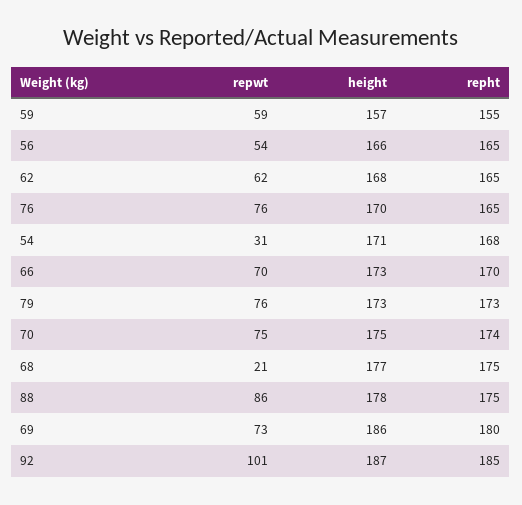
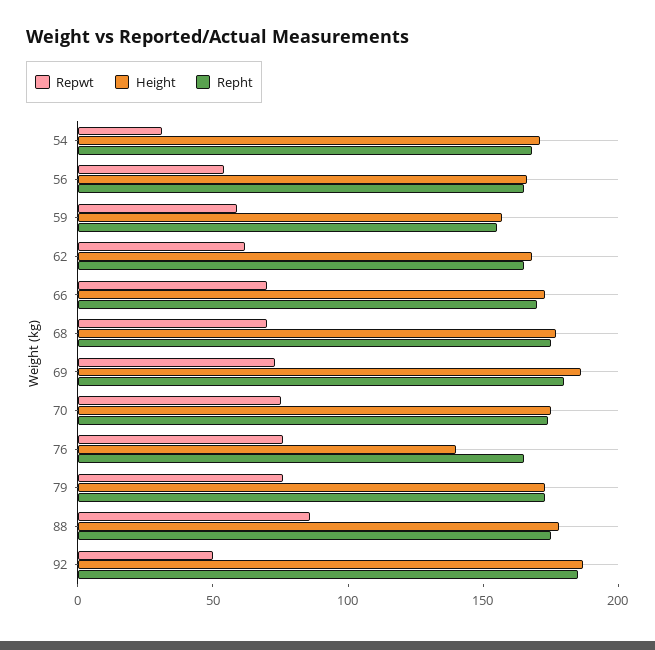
  {
    "repwt": {
      "59": 59,
      "56": 54,
      "62": 62,
      "76": 76,
      "54": 31,
      "66": 70,
      "79": 76,
      "70": 75,
-     "68": 21,
+     "68": 70,
      "88": 86,
      "69": 73,
-     "92": 101
+     "92": 50
    },
    "height": {
      "59": 157,
      "56": 166,
      "62": 168,
-     "76": 170,
+     "76": 140,
      "54": 171,
      "66": 173,
      "79": 173,
      "70": 175,
      "68": 177,
      "88": 178,
      "69": 186,
      "92": 187
    },
    "repht": {
      "59": 155,
      "56": 165,
      "62": 165,
      "76": 165,
      "54": 168,
      "66": 170,
      "79": 173,
      "70": 174,
      "68": 175,
      "88": 175,
      "69": 180,
      "92": 185
    }
  }

